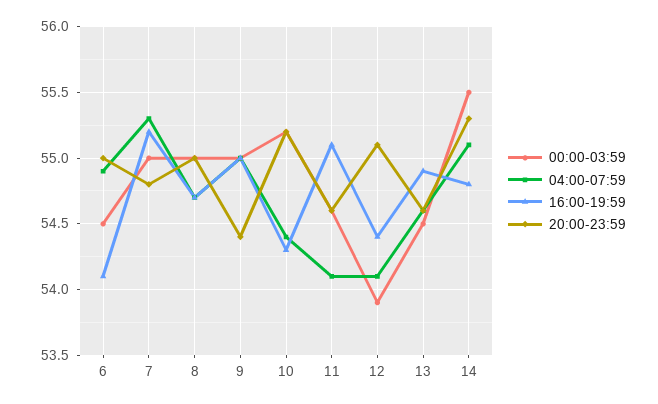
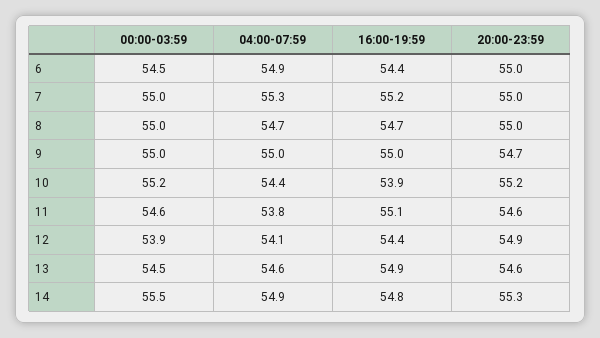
  {
    "00:00-03:59": {
      "6": 54.5,
      "7": 55,
      "8": 55,
      "9": 55,
      "10": 55.2,
      "11": 54.6,
      "12": 53.9,
      "13": 54.5,
      "14": 55.5
    },
    "04:00-07:59": {
      "6": 54.9,
      "7": 55.3,
      "8": 54.7,
      "9": 55,
      "10": 54.4,
-     "11": 54.1,
+     "11": 53.8,
      "12": 54.1,
      "13": 54.6,
-     "14": 55.1
+     "14": 54.9
    },
    "16:00-19:59": {
-     "6": 54.1,
+     "6": 54.4,
      "7": 55.2,
      "8": 54.7,
      "9": 55,
-     "10": 54.3,
+     "10": 53.9,
      "11": 55.1,
      "12": 54.4,
      "13": 54.9,
      "14": 54.8
    },
    "20:00-23:59": {
      "6": 55,
-     "7": 54.8,
+     "7": 55,
      "8": 55,
-     "9": 54.4,
+     "9": 54.7,
      "10": 55.2,
      "11": 54.6,
-     "12": 55.1,
+     "12": 54.9,
      "13": 54.6,
      "14": 55.3
    }
  }

